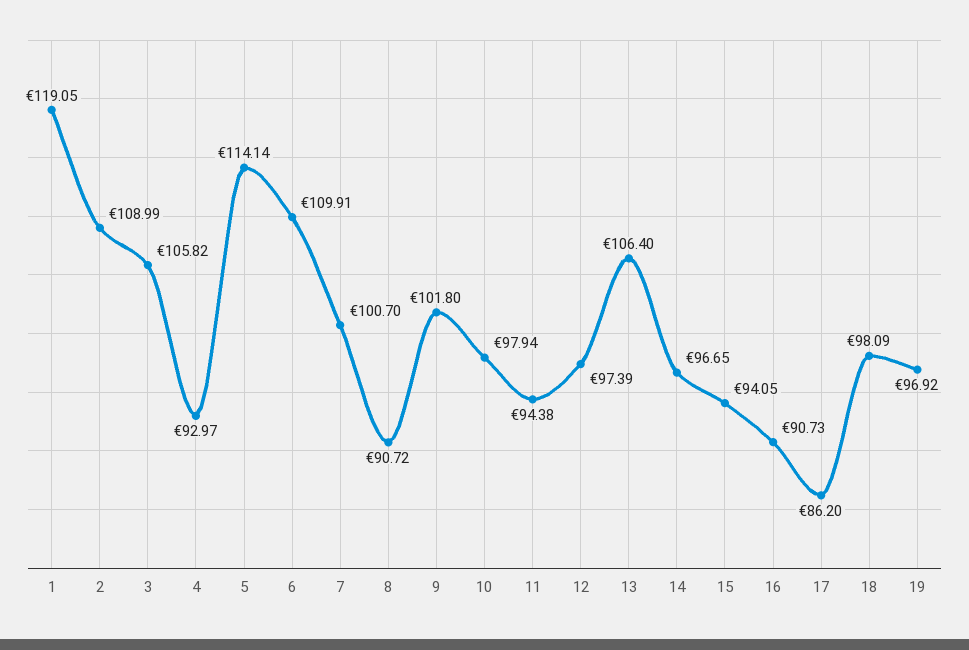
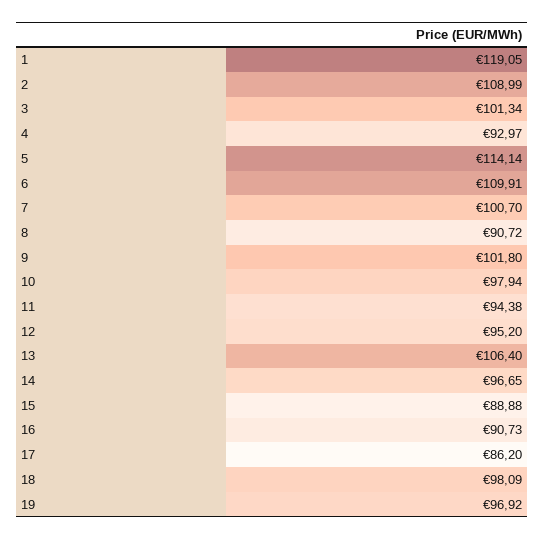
  {
    "1": 119.05,
    "2": 108.99,
-   "3": 105.82,
+   "3": 101.34,
    "4": 92.97,
    "5": 114.14,
    "6": 109.91,
    "7": 100.7,
    "8": 90.72,
    "9": 101.8,
    "10": 97.94,
    "11": 94.38,
-   "12": 97.39,
+   "12": 95.2,
    "13": 106.4,
    "14": 96.65,
-   "15": 94.05,
+   "15": 88.88,
    "16": 90.73,
    "17": 86.2,
    "18": 98.09,
    "19": 96.92
  }

